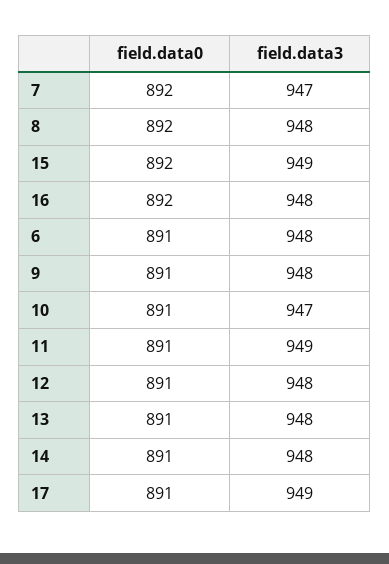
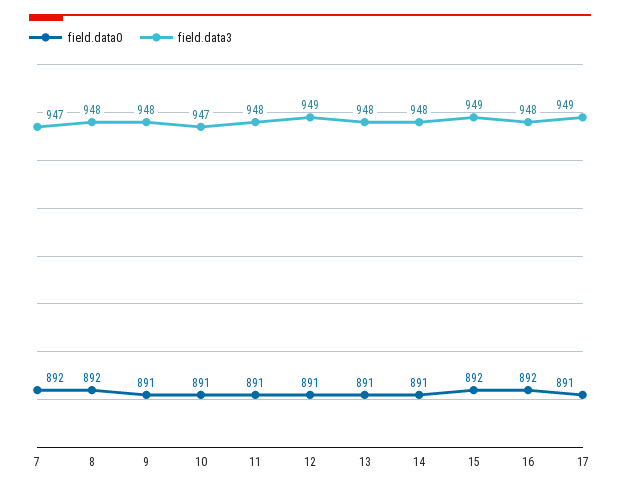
  {
    "field.data0": {
      "7": 892,
      "8": 892,
      "15": 892,
      "16": 892,
-     "6": 891,
      "9": 891,
      "10": 891,
      "11": 891,
      "12": 891,
      "13": 891,
      "14": 891,
      "17": 891
    },
    "field.data3": {
      "7": 947,
      "8": 948,
      "15": 949,
      "16": 948,
-     "6": 948,
      "9": 948,
      "10": 947,
-     "11": 949,
+     "11": 948,
-     "12": 948,
+     "12": 949,
      "13": 948,
      "14": 948,
      "17": 949
    }
  }

